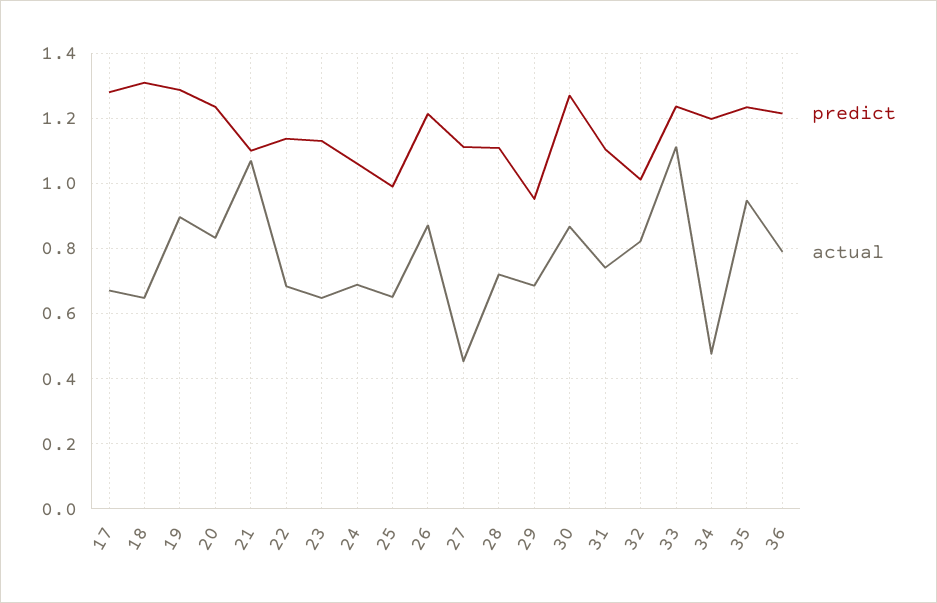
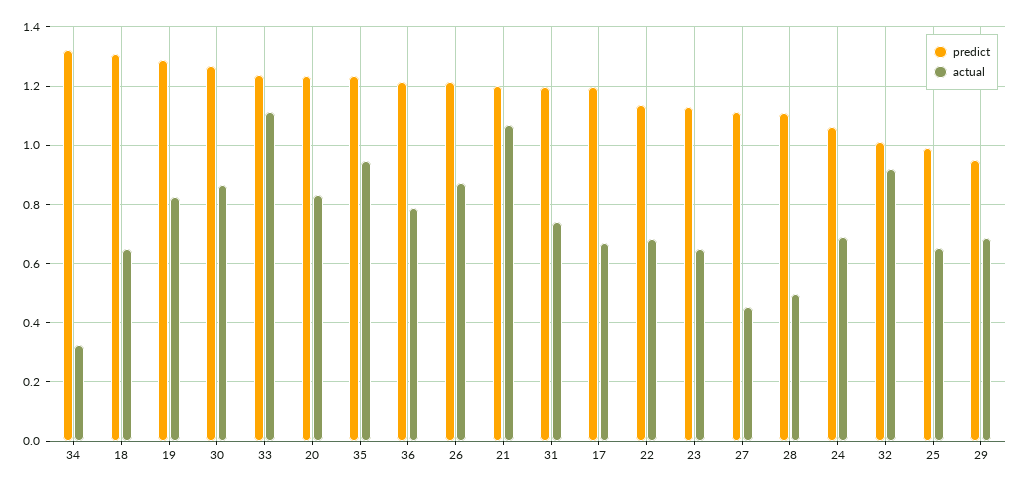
  {
    "predict": {
-     "17": 1.28,
+     "17": 1.2,
      "18": 1.3,
      "19": 1.28,
      "20": 1.24,
-     "21": 1.1,
+     "21": 1.2,
      "22": 1.14,
      "23": 1.14,
      "24": 1.06,
      "25": 1,
      "26": 1.22,
      "27": 1.12,
      "28": 1.1,
      "29": 0.96,
      "30": 1.26,
-     "31": 1.1,
+     "31": 1.2,
      "32": 1.02,
      "33": 1.24,
-     "34": 1.2,
+     "34": 1.325,
      "35": 1.24,
      "36": 1.22
    },
    "actual": {
      "17": 0.68,
      "18": 0.64,
-     "19": 0.9,
+     "19": 0.825,
      "20": 0.84,
      "21": 1.06,
      "22": 0.68,
      "23": 0.64,
      "24": 0.68,
      "25": 0.66,
      "26": 0.88,
      "27": 0.46,
-     "28": 0.72,
+     "28": 0.5,
      "29": 0.68,
      "30": 0.86,
      "31": 0.74,
-     "32": 0.82,
+     "32": 0.925,
      "33": 1.12,
-     "34": 0.48,
+     "34": 0.325,
      "35": 0.94,
      "36": 0.78
    }
  }

